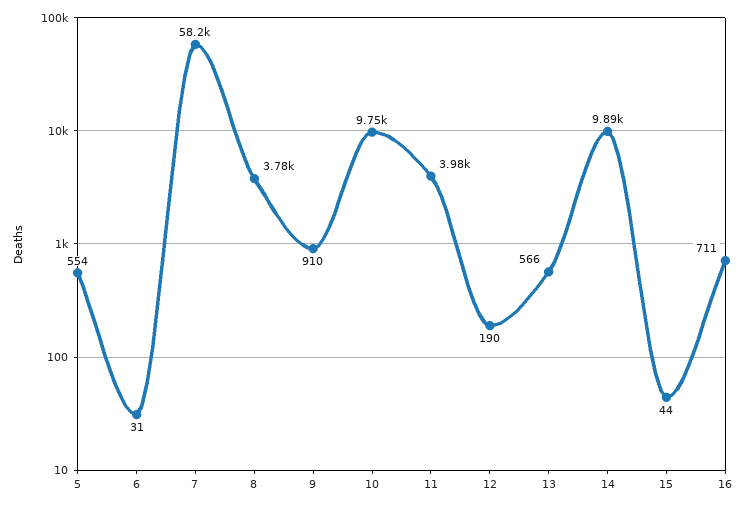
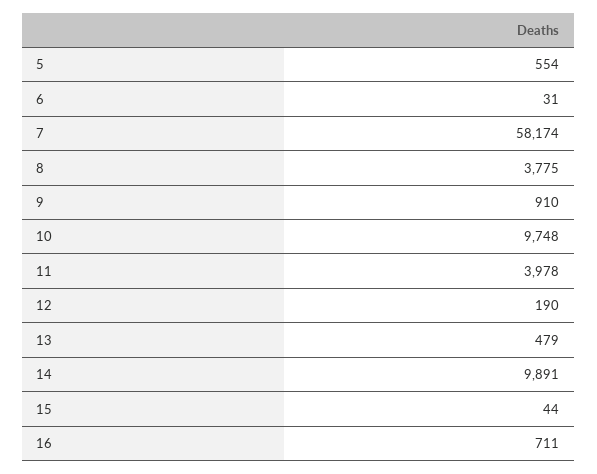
  {
    "5": 554,
    "6": 31,
    "7": 58174,
    "8": 3775,
    "9": 910,
    "10": 9748,
    "11": 3978,
    "12": 190,
-   "13": 566,
+   "13": 479,
    "14": 9891,
    "15": 44,
    "16": 711
  }

